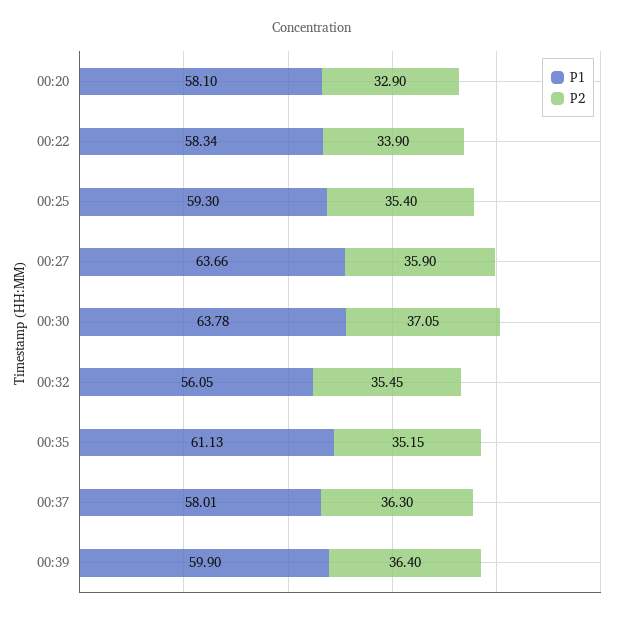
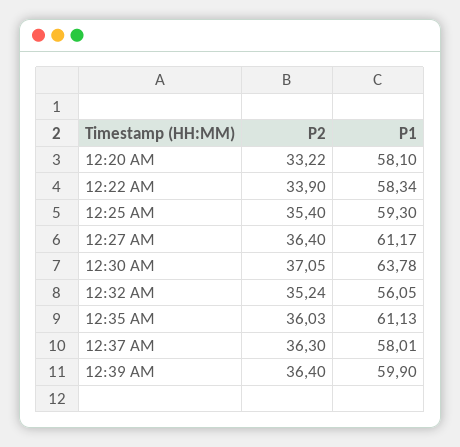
  {
    "P1": {
      "00:20": 58.1,
      "00:22": 58.34,
      "00:25": 59.3,
-     "00:27": 63.66,
+     "00:27": 61.17,
      "00:30": 63.78,
      "00:32": 56.05,
      "00:35": 61.13,
      "00:37": 58.01,
      "00:39": 59.9
    },
    "P2": {
-     "00:20": 32.9,
+     "00:20": 33.22,
      "00:22": 33.9,
      "00:25": 35.4,
-     "00:27": 35.9,
+     "00:27": 36.4,
      "00:30": 37.05,
-     "00:32": 35.45,
+     "00:32": 35.24,
-     "00:35": 35.15,
+     "00:35": 36.03,
      "00:37": 36.3,
      "00:39": 36.4
    }
  }

